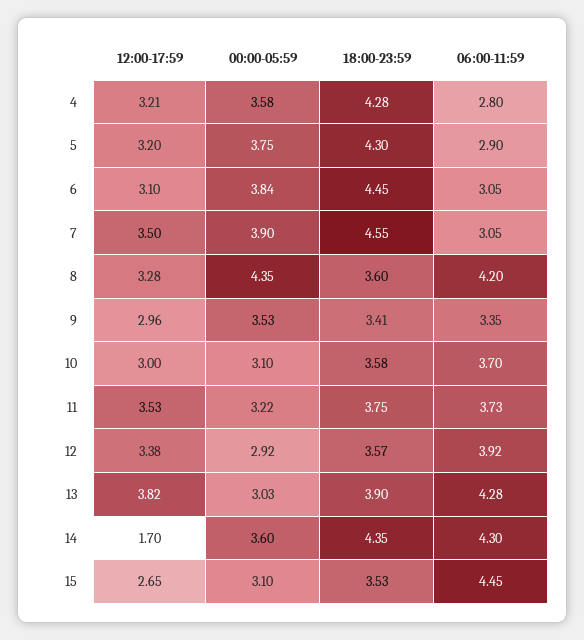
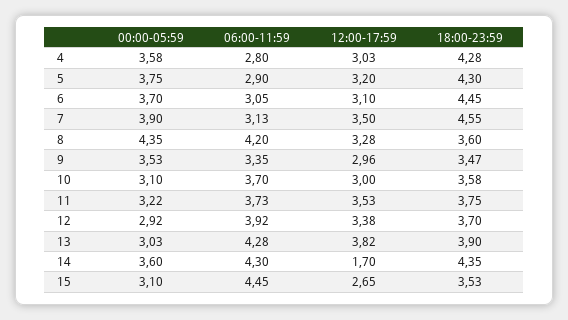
  {
    "12:00-17:59": {
-     "4": 3.21,
+     "4": 3.03,
      "5": 3.2,
      "6": 3.1,
      "7": 3.5,
      "8": 3.28,
      "9": 2.96,
      "10": 3,
      "11": 3.53,
      "12": 3.38,
      "13": 3.82,
      "14": 1.7,
      "15": 2.65
    },
    "00:00-05:59": {
      "4": 3.58,
      "5": 3.75,
-     "6": 3.84,
+     "6": 3.7,
      "7": 3.9,
      "8": 4.35,
      "9": 3.53,
      "10": 3.1,
      "11": 3.22,
      "12": 2.92,
      "13": 3.03,
      "14": 3.6,
      "15": 3.1
    },
    "18:00-23:59": {
      "4": 4.28,
      "5": 4.3,
      "6": 4.45,
      "7": 4.55,
      "8": 3.6,
-     "9": 3.41,
+     "9": 3.47,
      "10": 3.58,
      "11": 3.75,
-     "12": 3.57,
+     "12": 3.7,
      "13": 3.9,
      "14": 4.35,
      "15": 3.53
    },
    "06:00-11:59": {
      "4": 2.8,
      "5": 2.9,
      "6": 3.05,
-     "7": 3.05,
+     "7": 3.13,
      "8": 4.2,
      "9": 3.35,
      "10": 3.7,
      "11": 3.73,
      "12": 3.92,
      "13": 4.28,
      "14": 4.3,
      "15": 4.45
    }
  }

